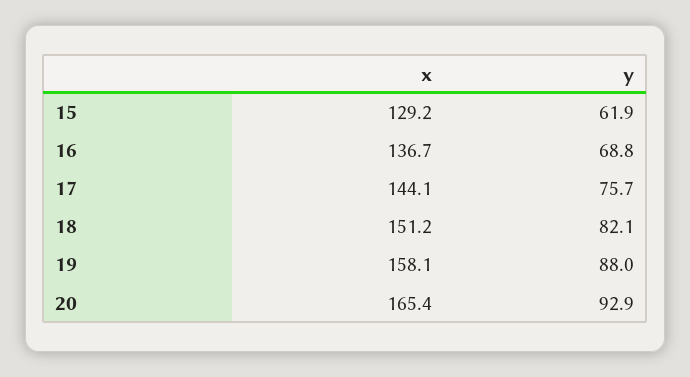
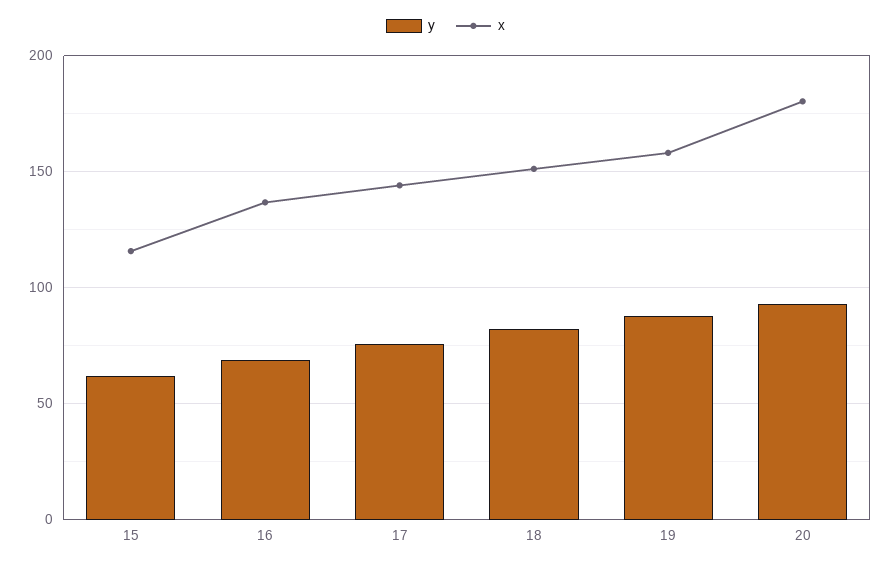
  {
    "x": {
-     "15": 129.2,
+     "15": 115,
      "16": 136.7,
      "17": 144.1,
      "18": 151.2,
      "19": 158.1,
-     "20": 165.4
+     "20": 180
    },
    "y": {
      "15": 61.9,
      "16": 68.8,
      "17": 75.7,
      "18": 82.1,
      "19": 88,
      "20": 92.9
    }
  }

